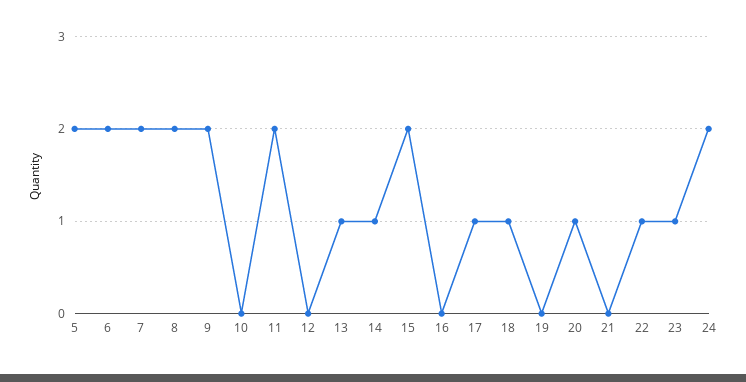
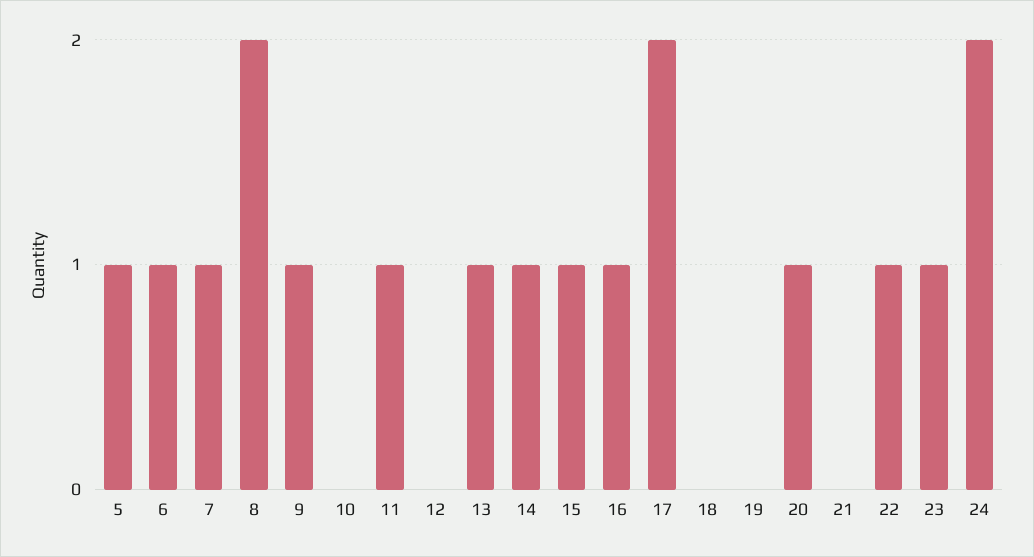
  {
-   "5": 2,
+   "5": 1,
-   "6": 2,
+   "6": 1,
-   "7": 2,
+   "7": 1,
    "8": 2,
-   "9": 2,
+   "9": 1,
    "10": 0,
-   "11": 2,
+   "11": 1,
    "12": 0,
    "13": 1,
    "14": 1,
-   "15": 2,
+   "15": 1,
-   "16": 0,
+   "16": 1,
-   "17": 1,
+   "17": 2,
-   "18": 1,
+   "18": 0,
    "19": 0,
    "20": 1,
    "21": 0,
    "22": 1,
    "23": 1,
    "24": 2
  }

